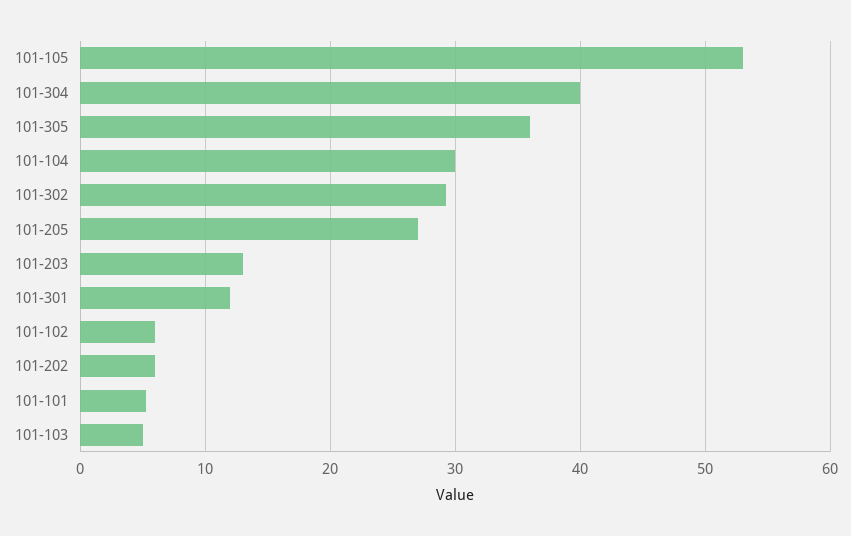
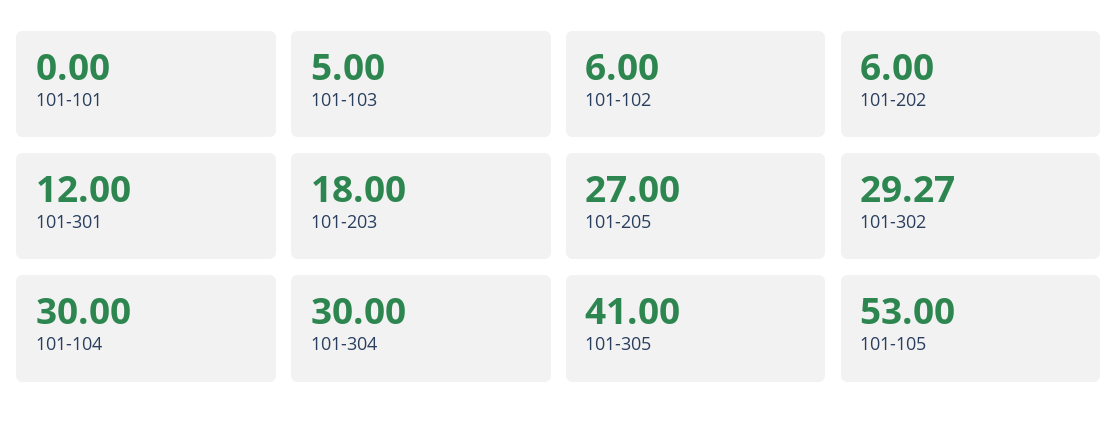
  {
    "101-105": 53,
-   "101-304": 40,
+   "101-304": 30,
-   "101-305": 36,
+   "101-305": 41,
    "101-104": 30,
    "101-302": 29.27,
    "101-205": 27,
-   "101-203": 13,
+   "101-203": 18,
    "101-301": 12,
    "101-102": 6,
    "101-202": 6,
-   "101-101": 5,
+   "101-101": 0,
    "101-103": 5
  }

